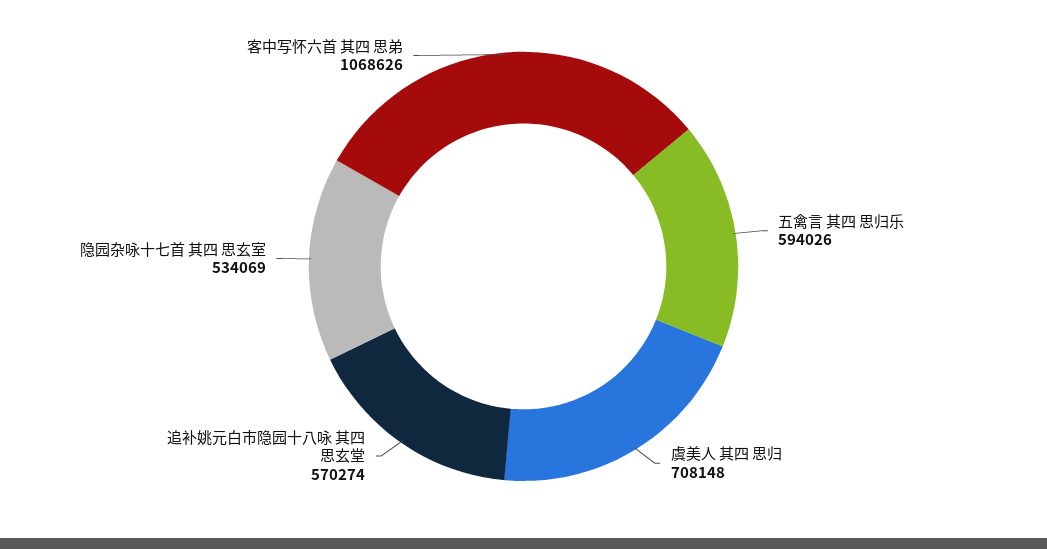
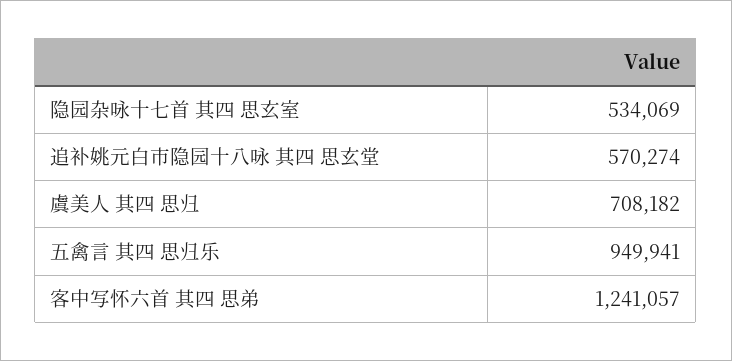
  {
-   "五禽言 其四 思归乐": 594026,
+   "五禽言 其四 思归乐": 949941,
-   "虞美人 其四 思归": 708148,
+   "虞美人 其四 思归": 708182,
    "追补姚元白市隐园十八咏 其四 思玄堂": 570274,
    "隐园杂咏十七首 其四 思玄室": 534069,
-   "客中写怀六首 其四 思弟": 1068626
+   "客中写怀六首 其四 思弟": 1241057
  }

